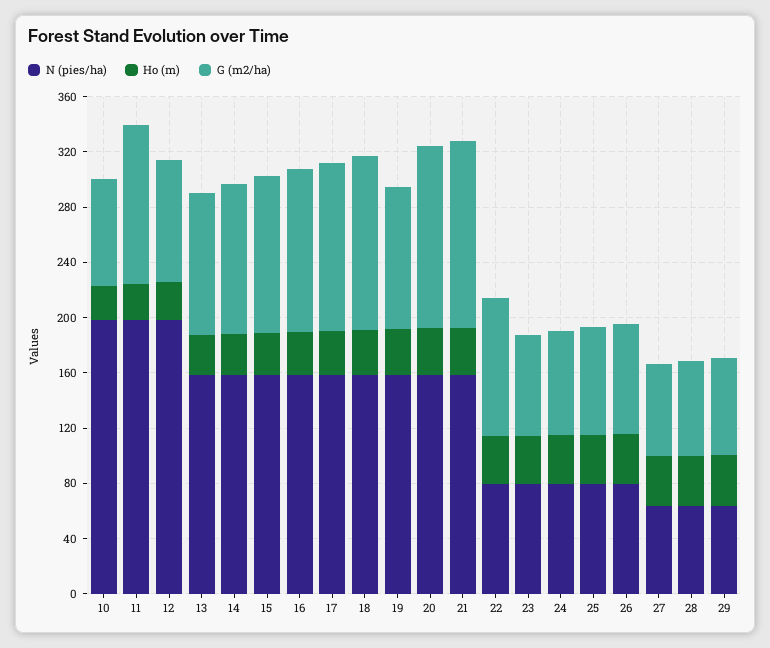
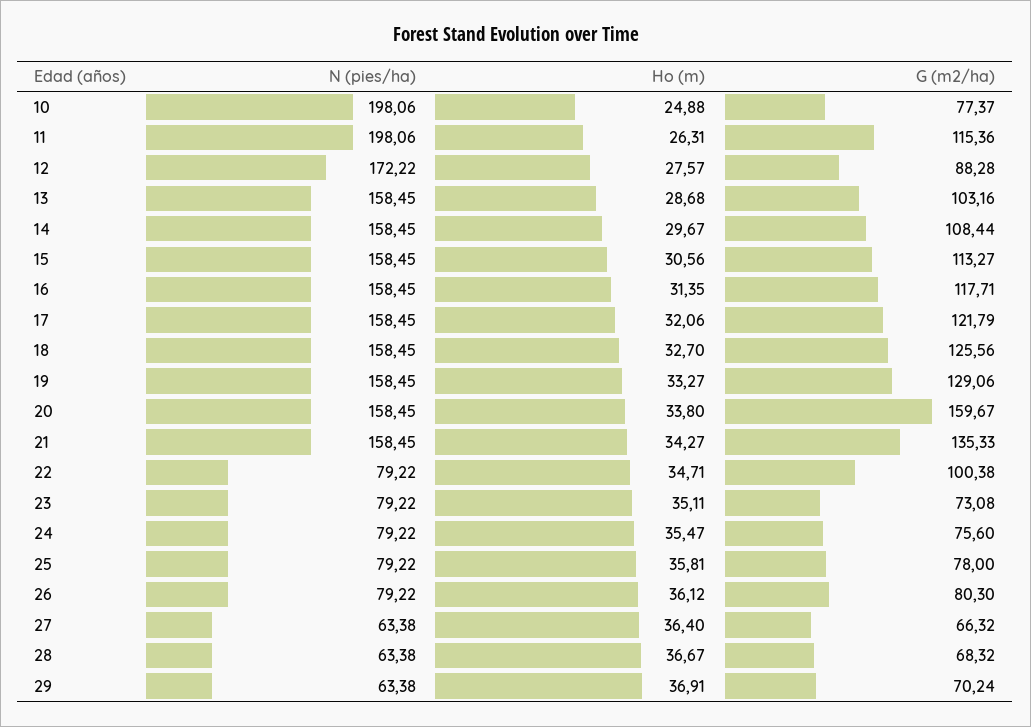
  {
    "N (pies/ha)": {
      "10": 198.06,
      "11": 198.06,
-     "12": 200,
+     "12": 172.22,
      "13": 158.45,
      "14": 158.45,
      "15": 158.45,
      "16": 158.45,
      "17": 158.45,
      "18": 158.45,
      "19": 158.45,
      "20": 158.45,
      "21": 158.45,
      "22": 79.22,
      "23": 79.22,
      "24": 79.22,
      "25": 79.22,
      "26": 79.22,
      "27": 63.38,
      "28": 63.38,
      "29": 63.38
    },
    "Ho (m)": {
      "10": 24.88,
      "11": 26.31,
      "12": 27.57,
      "13": 28.68,
      "14": 29.67,
      "15": 30.56,
      "16": 31.35,
      "17": 32.06,
      "18": 32.7,
      "19": 33.27,
      "20": 33.8,
      "21": 34.27,
      "22": 34.71,
      "23": 35.11,
      "24": 35.47,
      "25": 35.81,
      "26": 36.12,
      "27": 36.4,
      "28": 36.67,
      "29": 36.91
    },
    "G (m2/ha)": {
      "10": 77.37,
      "11": 115.36,
      "12": 88.28,
      "13": 103.16,
      "14": 108.44,
      "15": 113.27,
      "16": 117.71,
      "17": 121.79,
      "18": 125.56,
-     "19": 100,
+     "19": 129.06,
-     "20": 130,
+     "20": 159.67,
      "21": 135.33,
      "22": 100.38,
      "23": 73.08,
      "24": 75.6,
      "25": 78,
      "26": 80.3,
      "27": 66.32,
      "28": 68.32,
      "29": 70.24
    }
  }

